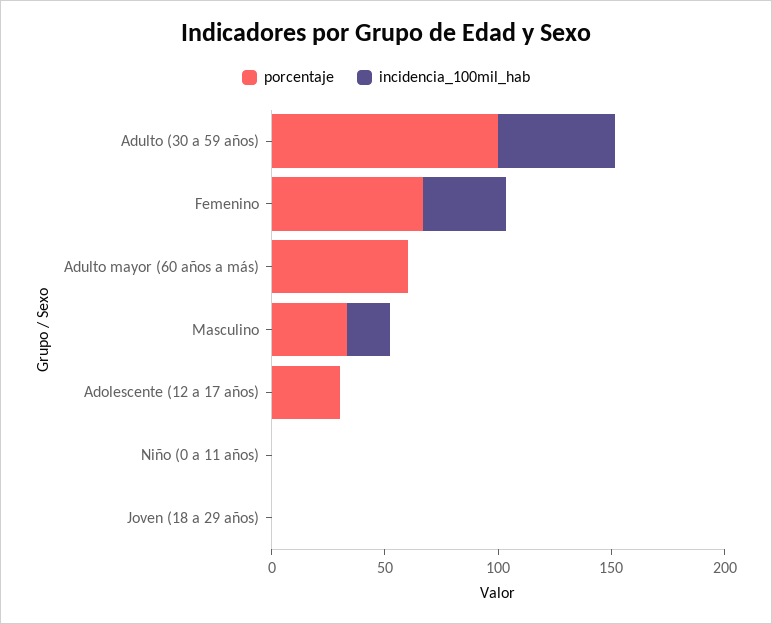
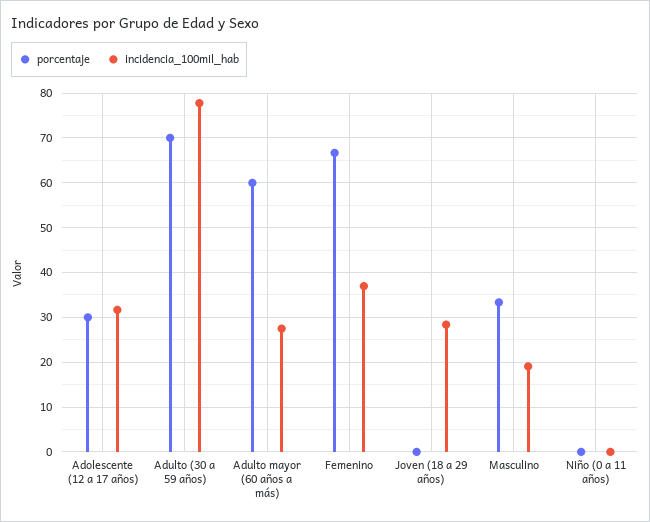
  {
    "porcentaje": {
-     "Adulto (30 a 59 años)": 100,
+     "Adulto (30 a 59 años)": 70,
      "Femenino": 66,
      "Adulto mayor (60 años a más)": 60,
      "Masculino": 34,
      "Adolescente (12 a 17 años)": 30,
      "Niño (0 a 11 años)": 0,
      "Joven (18 a 29 años)": 0
    },
    "incidencia_100mil_hab": {
-     "Adulto (30 a 59 años)": 50,
+     "Adulto (30 a 59 años)": 78,
      "Femenino": 36,
-     "Adulto mayor (60 años a más)": 0,
+     "Adulto mayor (60 años a más)": 28,
      "Masculino": 20,
-     "Adolescente (12 a 17 años)": 0,
+     "Adolescente (12 a 17 años)": 32,
      "Niño (0 a 11 años)": 0,
-     "Joven (18 a 29 años)": 0
+     "Joven (18 a 29 años)": 28
    }
  }

